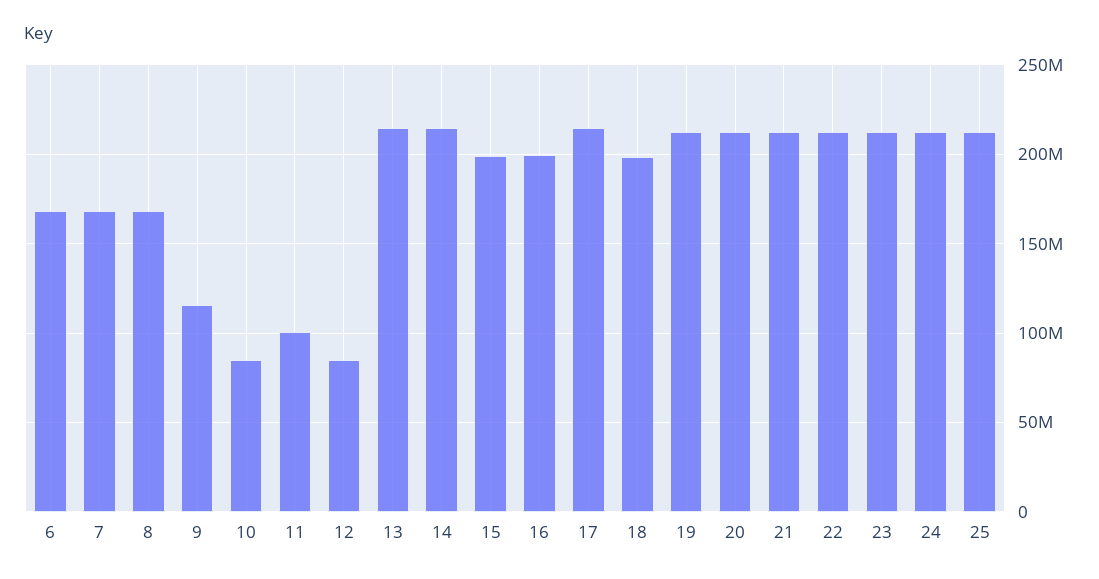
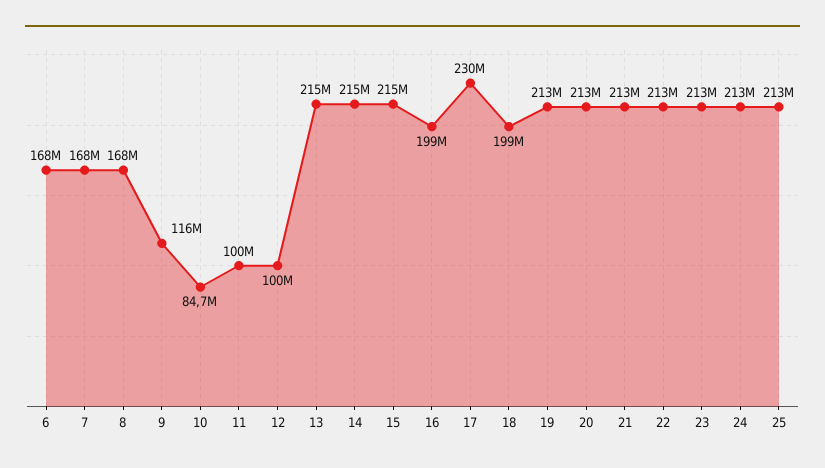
  {
    "6": 168000000,
    "7": 168000000,
    "8": 168000000,
    "9": 116000000,
    "10": 84700000,
    "11": 100000000,
-   "12": 85000000,
+   "12": 100000000,
    "13": 215000000,
    "14": 215000000,
-   "15": 200000000,
+   "15": 215000000,
    "16": 199000000,
-   "17": 215000000,
+   "17": 230000000,
    "18": 199000000,
    "19": 213000000,
    "20": 213000000,
    "21": 213000000,
    "22": 213000000,
    "23": 213000000,
    "24": 213000000,
    "25": 213000000
  }

